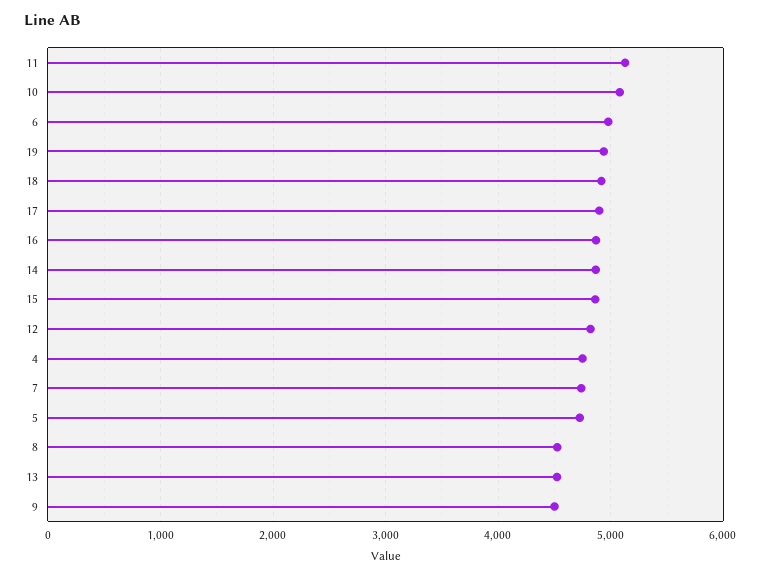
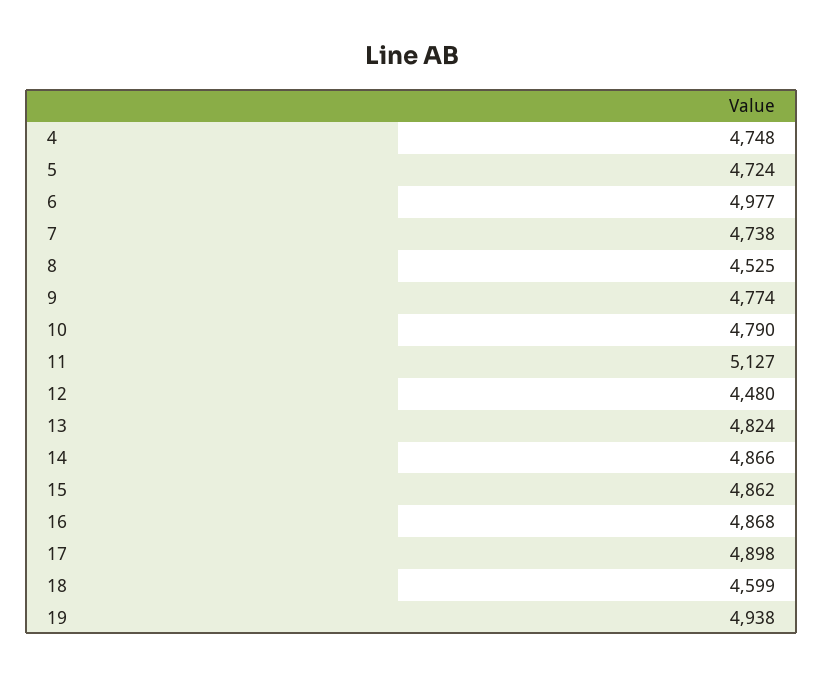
  {
    "11": 5127,
-   "10": 5100,
+   "10": 4790,
    "6": 4977,
    "19": 4938,
-   "18": 4900,
+   "18": 4599,
    "17": 4898,
    "16": 4868,
    "14": 4866,
    "15": 4862,
-   "12": 4800,
+   "12": 4480,
    "4": 4748,
    "7": 4738,
    "5": 4724,
    "8": 4525,
-   "13": 4500,
+   "13": 4824,
-   "9": 4500
+   "9": 4774
  }

